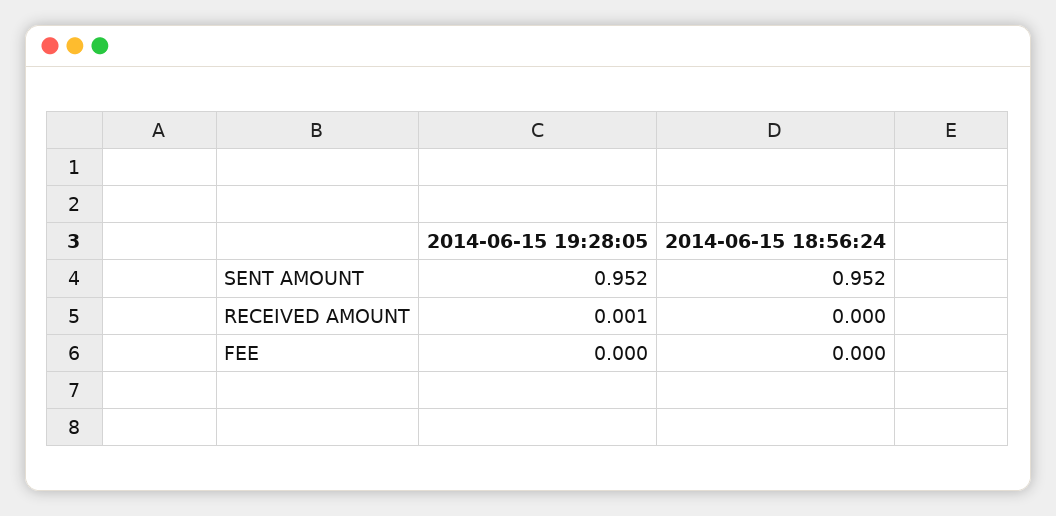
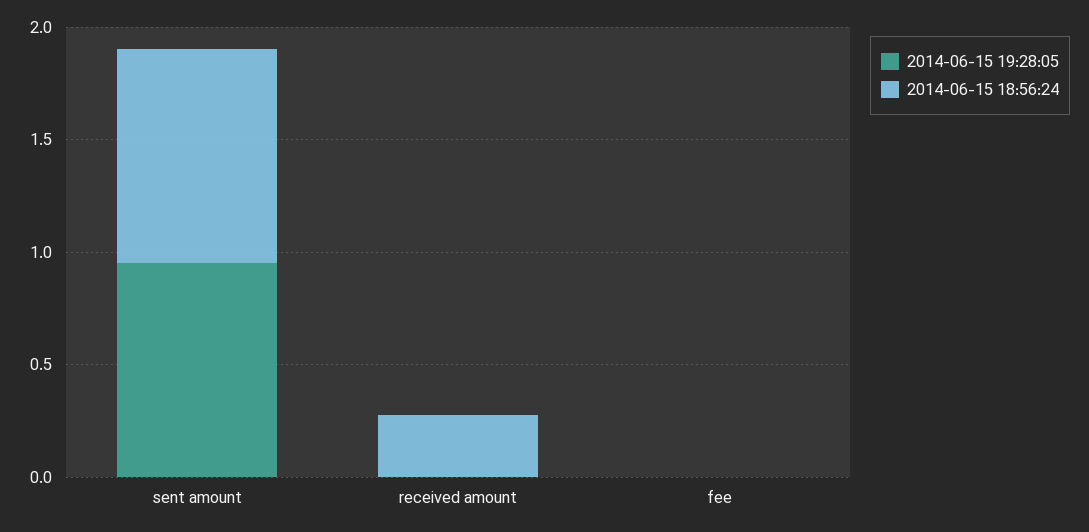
  {
    "2014-06-15 19:28:05": {
      "SENT AMOUNT": 0.952,
      "RECEIVED AMOUNT": 0.001,
      "FEE": 0
    },
    "2014-06-15 18:56:24": {
      "SENT AMOUNT": 0.952,
-     "RECEIVED AMOUNT": 0,
+     "RECEIVED AMOUNT": 0.3,
      "FEE": 0
    }
  }

